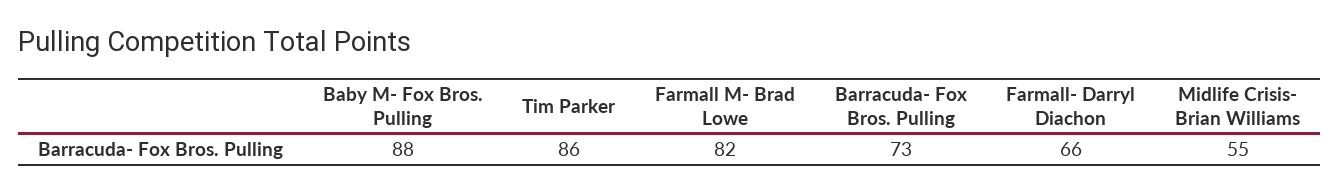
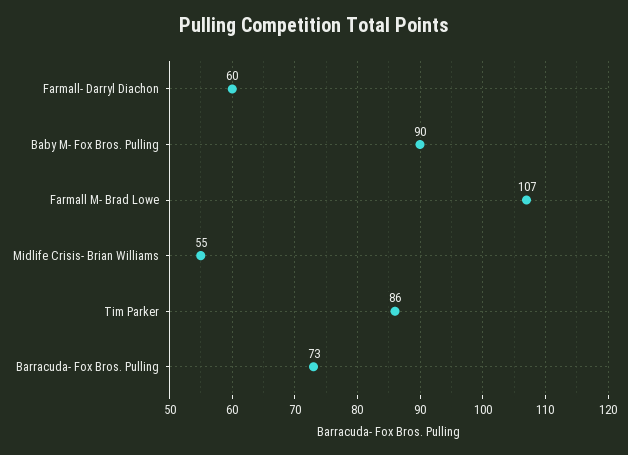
  {
-   "Baby M- Fox Bros. Pulling": 88,
+   "Baby M- Fox Bros. Pulling": 90,
    "Tim Parker": 86,
-   "Farmall M- Brad Lowe": 82,
+   "Farmall M- Brad Lowe": 107,
    "Barracuda- Fox Bros. Pulling": 73,
-   "Farmall- Darryl Diachon": 66,
+   "Farmall- Darryl Diachon": 60,
    "Midlife Crisis- Brian Williams": 55
  }

